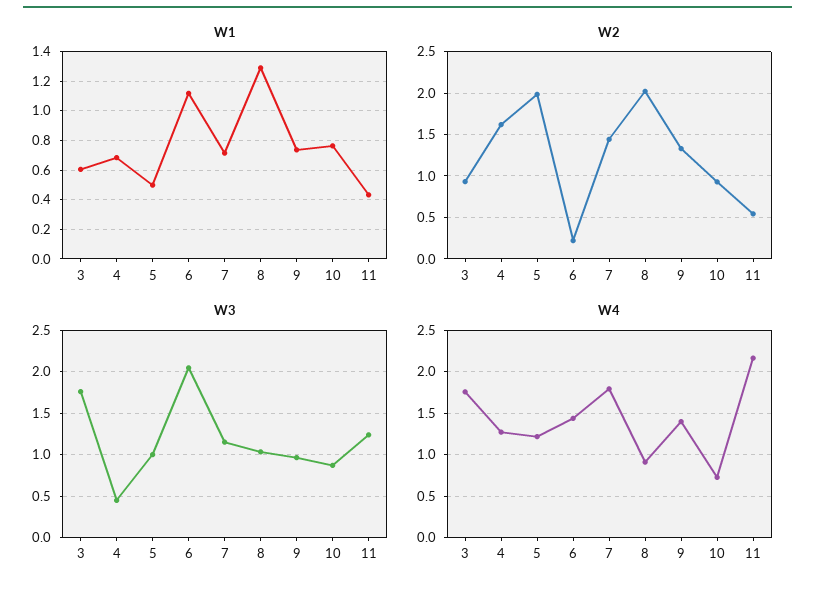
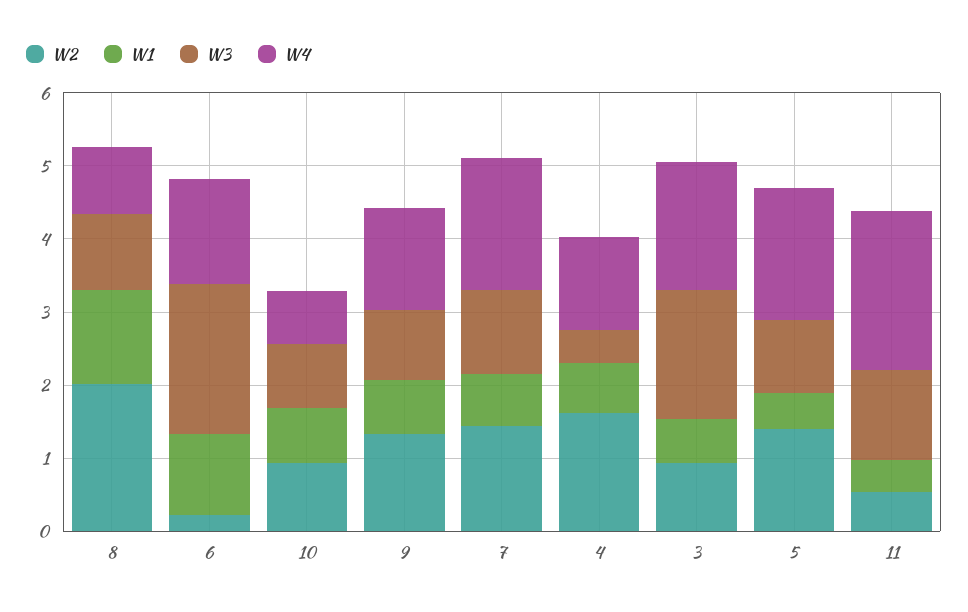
  {
    "W1": {
      "3": 0.6,
      "4": 0.7,
      "5": 0.5,
      "6": 1.1,
      "7": 0.7,
      "8": 1.3,
      "9": 0.75,
      "10": 0.75,
      "11": 0.45
    },
    "W2": {
      "3": 0.9,
      "4": 1.6,
-     "5": 2,
+     "5": 1.4,
      "6": 0.2,
      "7": 1.4,
      "8": 2,
      "9": 1.3,
      "10": 0.9,
      "11": 0.5
    },
    "W3": {
      "3": 1.8,
      "4": 0.5,
      "5": 1,
      "6": 2,
      "7": 1.2,
      "8": 1,
      "9": 1,
      "10": 0.9,
      "11": 1.2
    },
    "W4": {
      "3": 1.8,
      "4": 1.3,
-     "5": 1.2,
+     "5": 1.8,
      "6": 1.4,
      "7": 1.8,
      "8": 0.9,
      "9": 1.4,
      "10": 0.7,
      "11": 2.2
    }
  }

